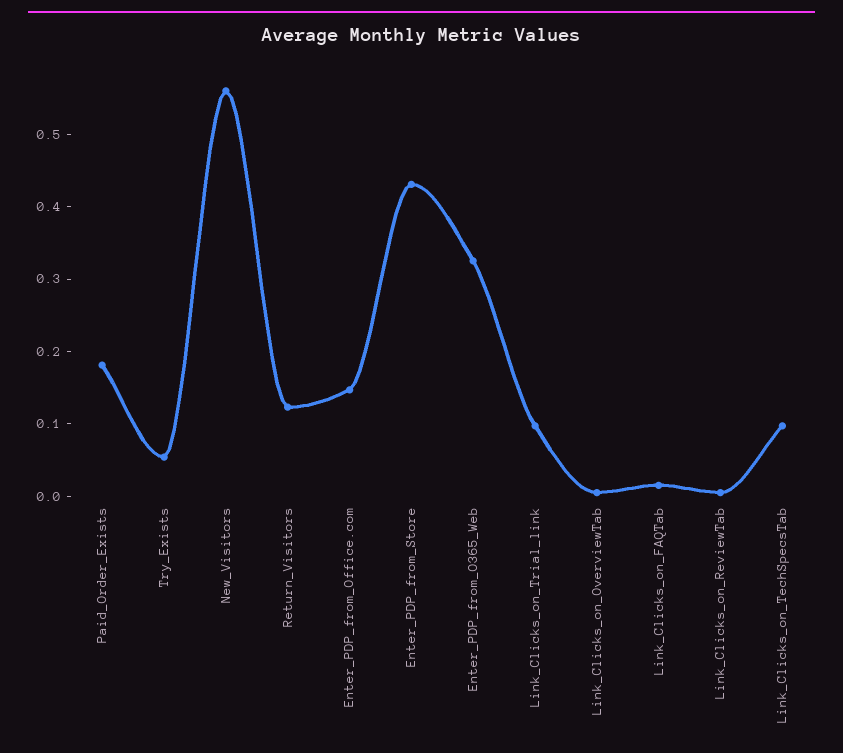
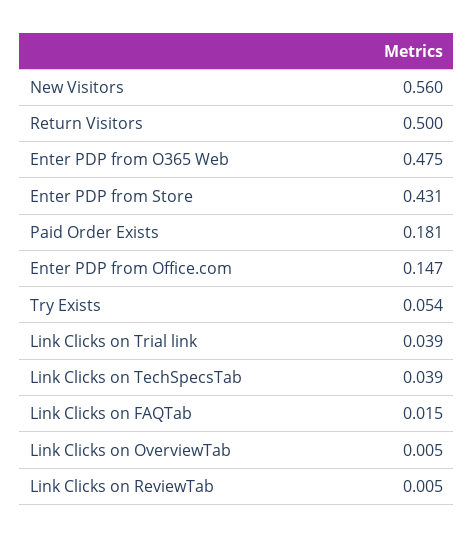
  {
    "Paid_Order_Exists": 0.181,
    "Try_Exists": 0.054,
    "New_Visitors": 0.56,
-   "Return_Visitors": 0.12,
+   "Return_Visitors": 0.5,
    "Enter_PDP_from_Office.com": 0.147,
    "Enter_PDP_from_Store": 0.431,
-   "Enter_PDP_from_O365_Web": 0.32,
+   "Enter_PDP_from_O365_Web": 0.475,
-   "Link_Clicks_on_Trial_link": 0.1,
+   "Link_Clicks_on_Trial_link": 0.039,
    "Link_Clicks_on_OverviewTab": 0.005,
    "Link_Clicks_on_FAQTab": 0.015,
    "Link_Clicks_on_ReviewTab": 0.005,
-   "Link_Clicks_on_TechSpecsTab": 0.1
+   "Link_Clicks_on_TechSpecsTab": 0.039
  }

